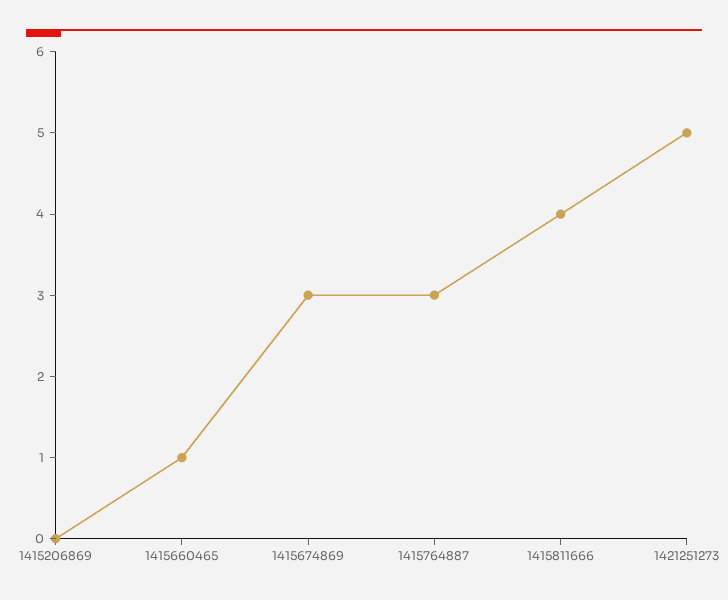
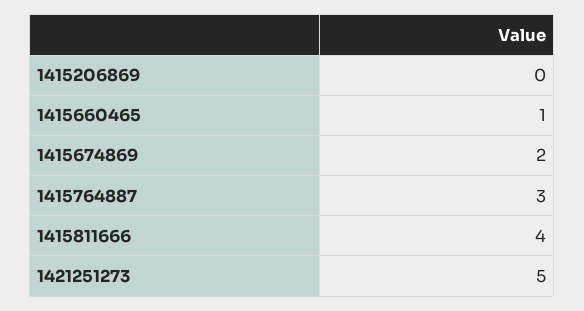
  {
    "1415206869": 0,
    "1415660465": 1,
-   "1415674869": 3,
+   "1415674869": 2,
    "1415764887": 3,
    "1415811666": 4,
    "1421251273": 5
  }

